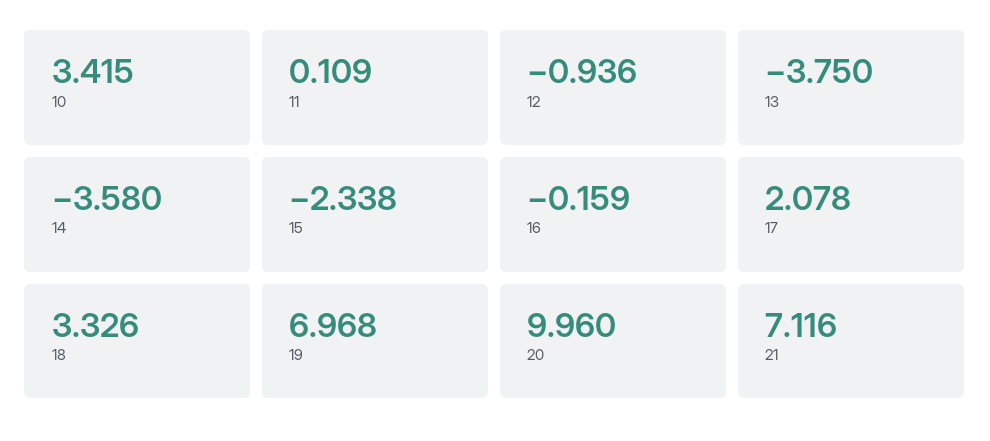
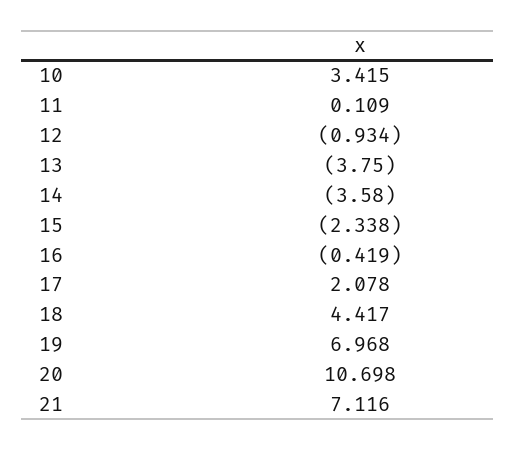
  {
    "10": 3.415,
    "11": 0.109,
-   "12": -0.936,
+   "12": -0.934,
    "13": -3.75,
    "14": -3.58,
    "15": -2.338,
-   "16": -0.159,
+   "16": -0.419,
    "17": 2.078,
-   "18": 3.326,
+   "18": 4.417,
    "19": 6.968,
-   "20": 9.96,
+   "20": 10.698,
    "21": 7.116
  }

